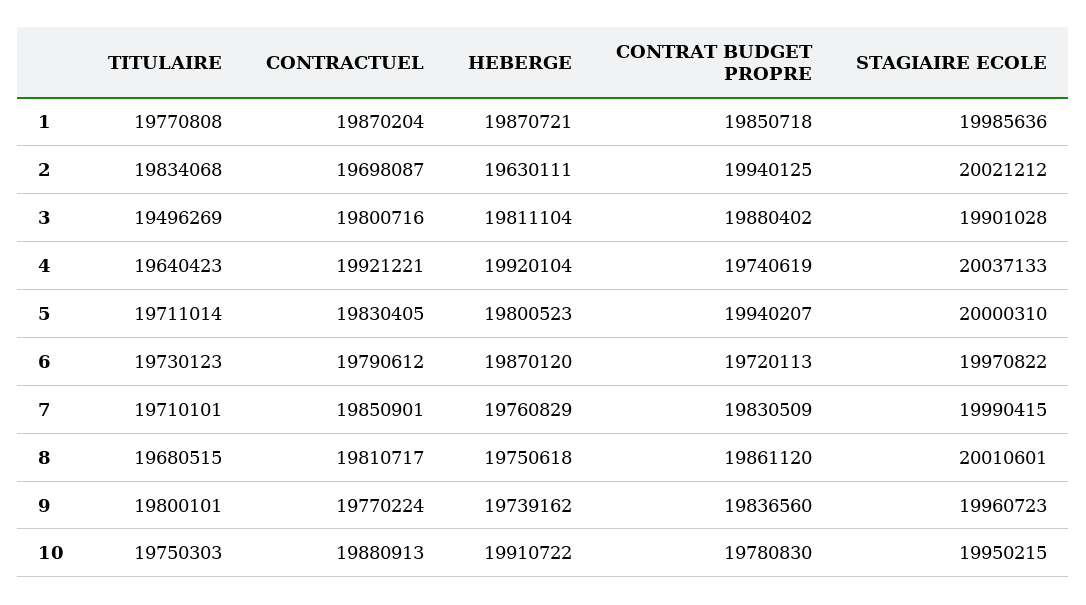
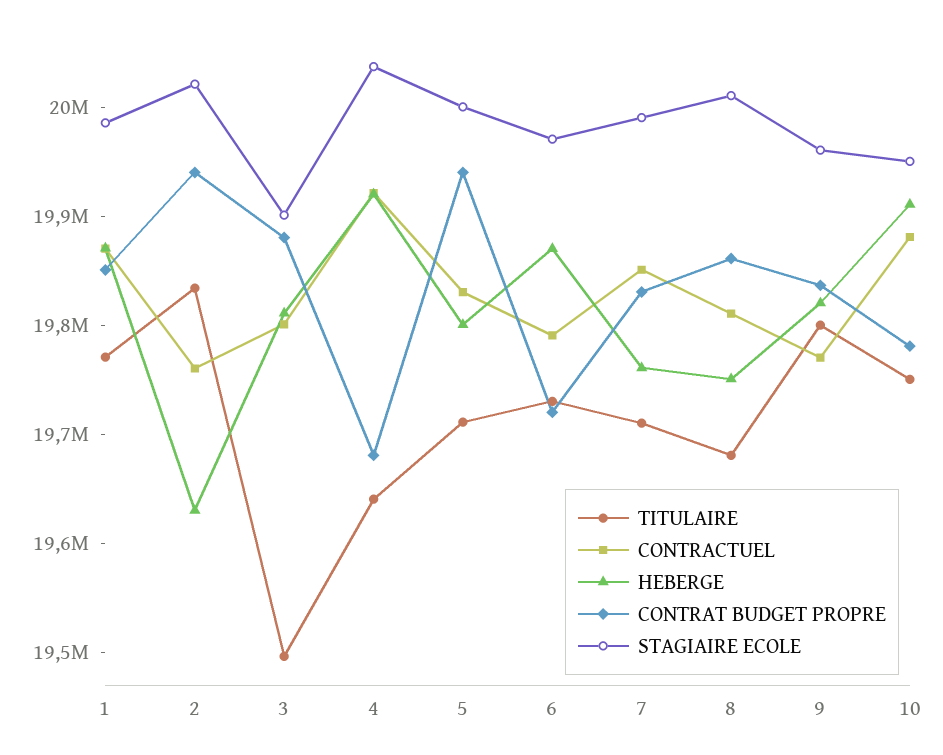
  {
    "TITULAIRE": {
      "1": 19770808,
      "2": 19834068,
      "3": 19496269,
      "4": 19640423,
      "5": 19711014,
      "6": 19730123,
      "7": 19710101,
      "8": 19680515,
      "9": 19800101,
      "10": 19750303
    },
    "CONTRACTUEL": {
      "1": 19870204,
-     "2": 19698087,
+     "2": 19760000,
      "3": 19800716,
      "4": 19921221,
      "5": 19830405,
      "6": 19790612,
      "7": 19850901,
      "8": 19810717,
      "9": 19770224,
      "10": 19880913
    },
    "HEBERGE": {
      "1": 19870721,
      "2": 19630111,
      "3": 19811104,
      "4": 19920104,
      "5": 19800523,
      "6": 19870120,
      "7": 19760829,
      "8": 19750618,
-     "9": 19739162,
+     "9": 19820000,
      "10": 19910722
    },
    "CONTRAT BUDGET PROPRE": {
      "1": 19850718,
      "2": 19940125,
      "3": 19880402,
-     "4": 19740619,
+     "4": 19680000,
      "5": 19940207,
      "6": 19720113,
      "7": 19830509,
      "8": 19861120,
      "9": 19836560,
      "10": 19780830
    },
    "STAGIAIRE ECOLE": {
      "1": 19985636,
      "2": 20021212,
      "3": 19901028,
      "4": 20037133,
      "5": 20000310,
      "6": 19970822,
      "7": 19990415,
      "8": 20010601,
      "9": 19960723,
      "10": 19950215
    }
  }

